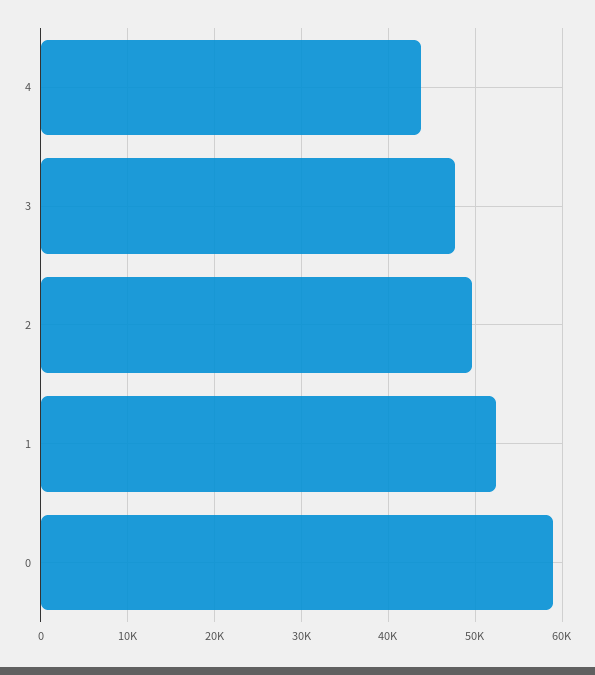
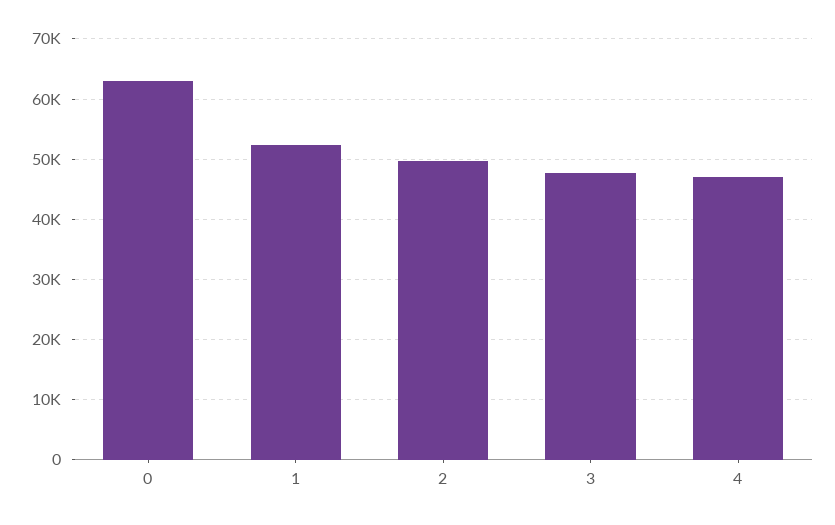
  {
-   "4": 44000,
+   "4": 47000,
    "3": 48000,
    "2": 50000,
    "1": 52000,
-   "0": 59000
+   "0": 63000
  }

